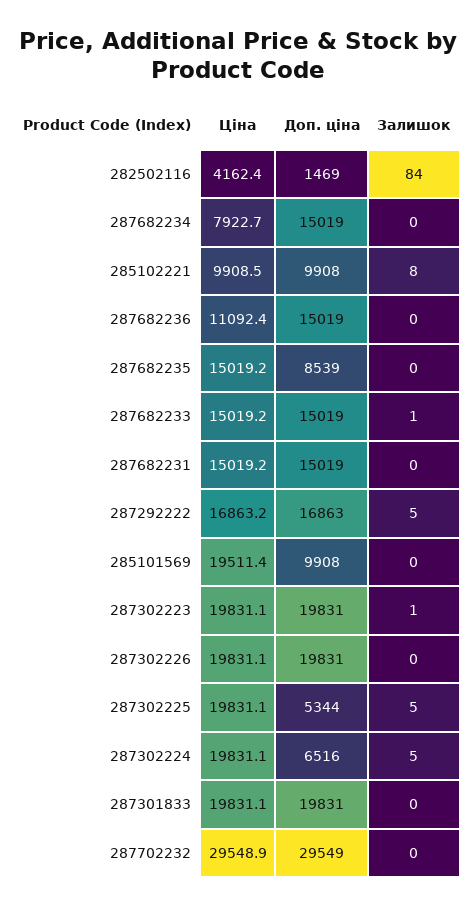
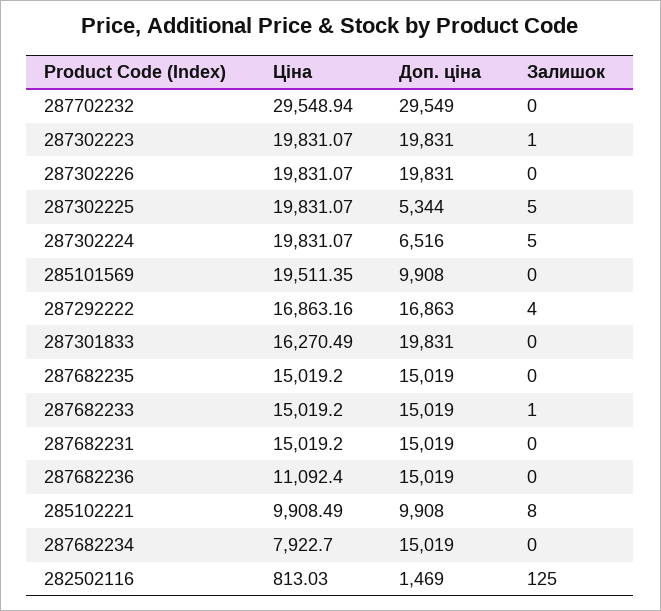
  {
    "Ціна": {
-     "282502116": 4162.4,
+     "282502116": 813.03,
      "287682234": 7922.7,
      "285102221": 9908.49,
      "287682236": 11092.4,
      "287682235": 15019.2,
      "287682233": 15019.2,
      "287682231": 15019.2,
      "287292222": 16863.16,
      "285101569": 19511.35,
      "287302223": 19831.07,
      "287302226": 19831.07,
      "287302225": 19831.07,
      "287302224": 19831.07,
-     "287301833": 19831.1,
+     "287301833": 16270.49,
      "287702232": 29548.94
    },
    "Доп. ціна": {
      "282502116": 1469,
      "287682234": 15019,
      "285102221": 9908,
      "287682236": 15019,
-     "287682235": 8539,
+     "287682235": 15019,
      "287682233": 15019,
      "287682231": 15019,
      "287292222": 16863,
      "285101569": 9908,
      "287302223": 19831,
      "287302226": 19831,
      "287302225": 5344,
      "287302224": 6516,
      "287301833": 19831,
      "287702232": 29549
    },
    "Залишок": {
-     "282502116": 84,
+     "282502116": 125,
      "287682234": 0,
      "285102221": 8,
      "287682236": 0,
      "287682235": 0,
      "287682233": 1,
      "287682231": 0,
-     "287292222": 5,
+     "287292222": 4,
      "285101569": 0,
      "287302223": 1,
      "287302226": 0,
      "287302225": 5,
      "287302224": 5,
      "287301833": 0,
      "287702232": 0
    }
  }

